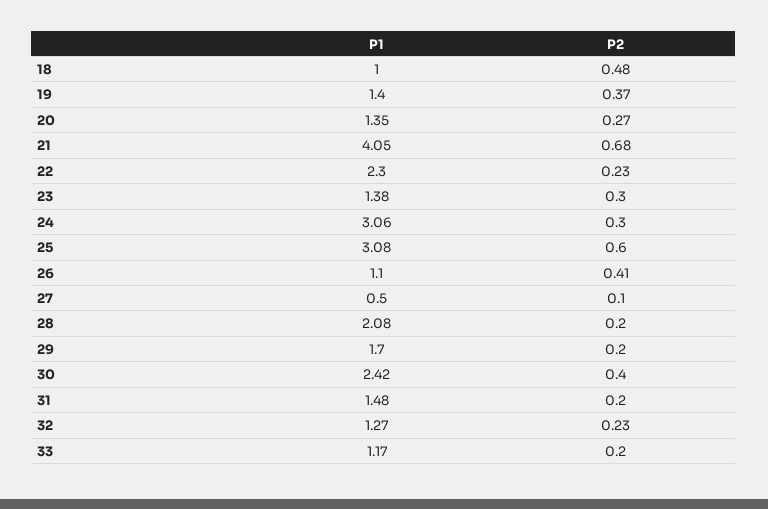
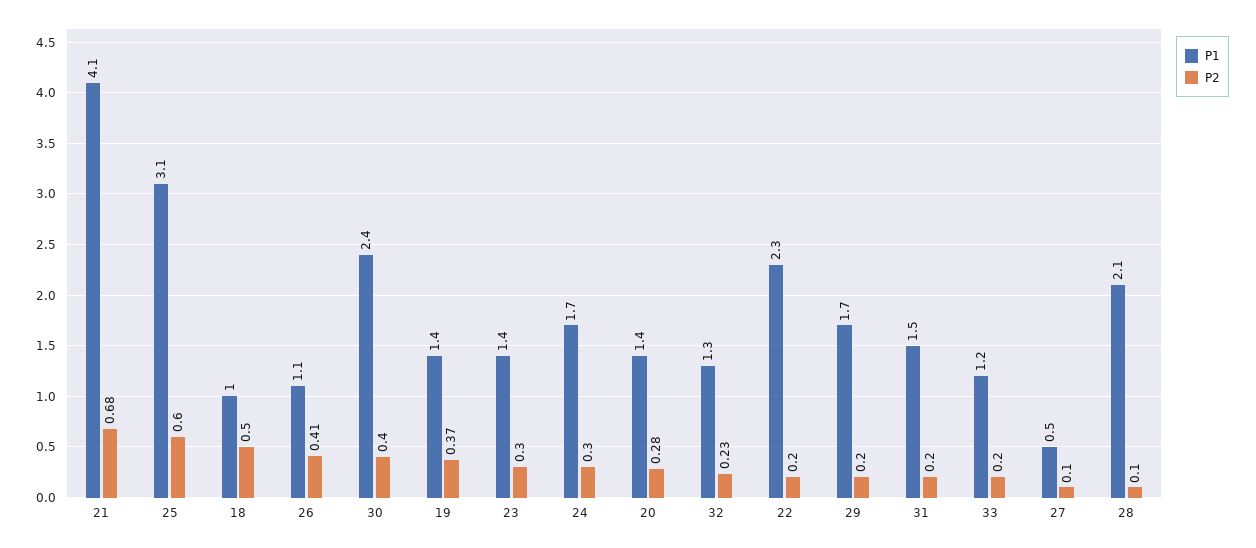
  {
    "P1": {
      "18": 1,
      "19": 1.4,
      "20": 1.35,
      "21": 4.05,
      "22": 2.3,
      "23": 1.38,
-     "24": 3.06,
+     "24": 1.7,
      "25": 3.08,
      "26": 1.1,
      "27": 0.5,
      "28": 2.08,
      "29": 1.7,
      "30": 2.42,
      "31": 1.48,
      "32": 1.27,
      "33": 1.17
    },
    "P2": {
-     "18": 0.48,
+     "18": 0.5,
      "19": 0.37,
-     "20": 0.27,
+     "20": 0.28,
      "21": 0.68,
-     "22": 0.23,
+     "22": 0.2,
      "23": 0.3,
      "24": 0.3,
      "25": 0.6,
      "26": 0.41,
      "27": 0.1,
-     "28": 0.2,
+     "28": 0.1,
      "29": 0.2,
      "30": 0.4,
      "31": 0.2,
      "32": 0.23,
      "33": 0.2
    }
  }

